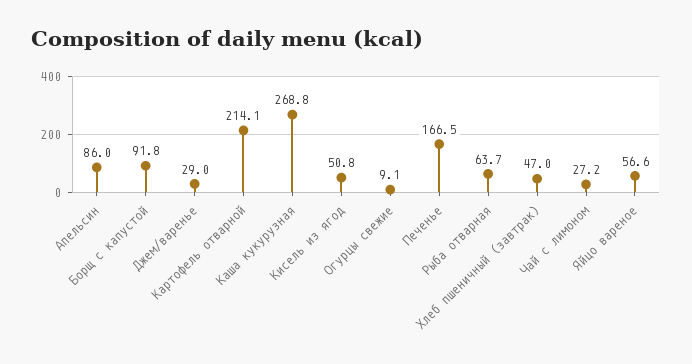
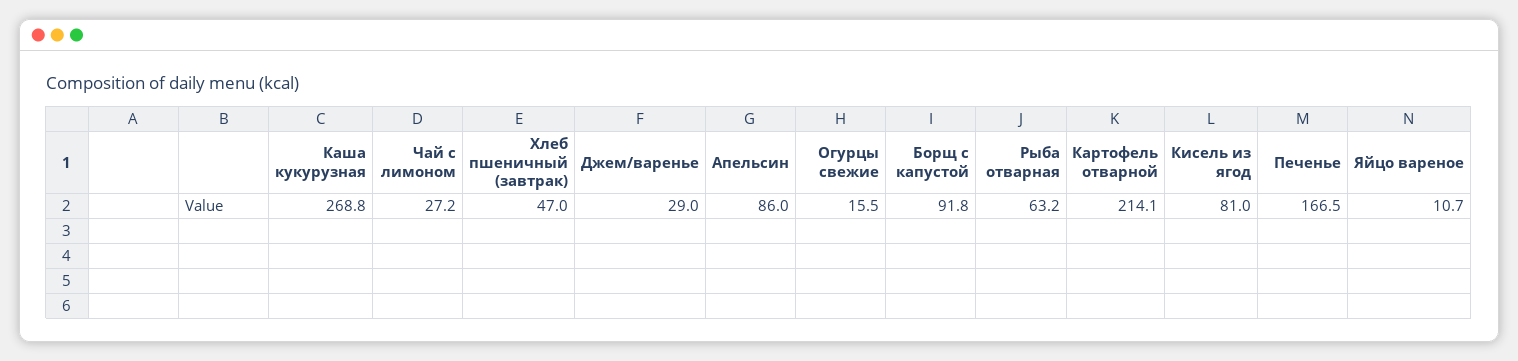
  {
    "Апельсин": 86,
    "Борщ с капустой": 91.8,
    "Джем/варенье": 29,
    "Картофель отварной": 214.1,
    "Каша кукурузная": 268.8,
-   "Кисель из ягод": 50.8,
+   "Кисель из ягод": 81,
-   "Огурцы свежие": 9.1,
+   "Огурцы свежие": 15.5,
    "Печенье": 166.5,
-   "Рыба отварная": 63.7,
+   "Рыба отварная": 63.2,
    "Хлеб пшеничный (завтрак)": 47,
    "Чай с лимоном": 27.2,
-   "Яйцо вареное": 56.6
+   "Яйцо вареное": 10.7
  }

